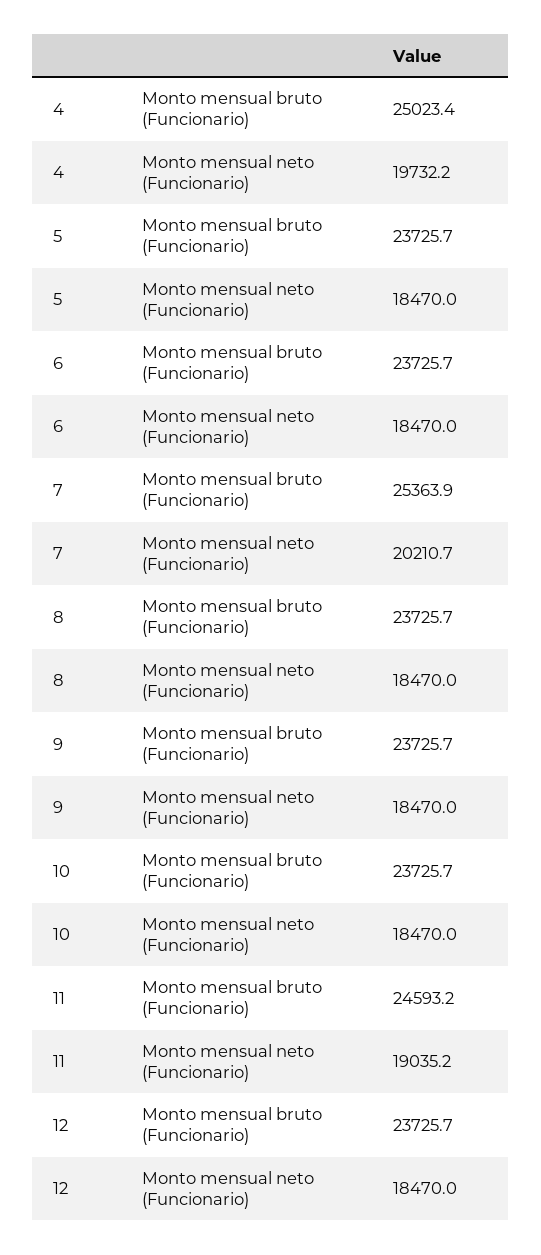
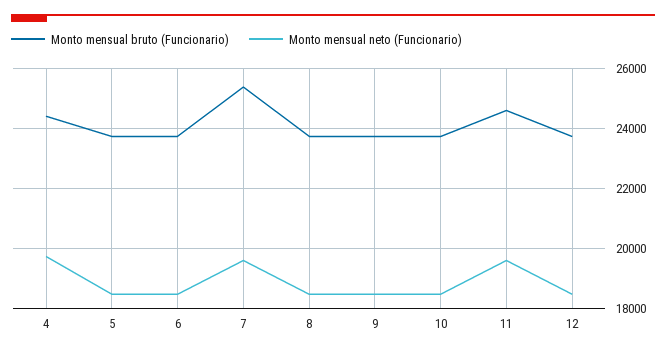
  {
    "Monto mensual bruto (Funcionario)": {
-     "4": 25023.4,
+     "4": 24400,
      "5": 23725.7,
      "6": 23725.7,
      "7": 25363.9,
      "8": 23725.7,
      "9": 23725.7,
      "10": 23725.7,
      "11": 24593.2,
      "12": 23725.7
    },
    "Monto mensual neto (Funcionario)": {
      "4": 19732.2,
      "5": 18470,
      "6": 18470,
-     "7": 20210.7,
+     "7": 19600,
      "8": 18470,
      "9": 18470,
      "10": 18470,
-     "11": 19035.2,
+     "11": 19600,
      "12": 18470
    }
  }

